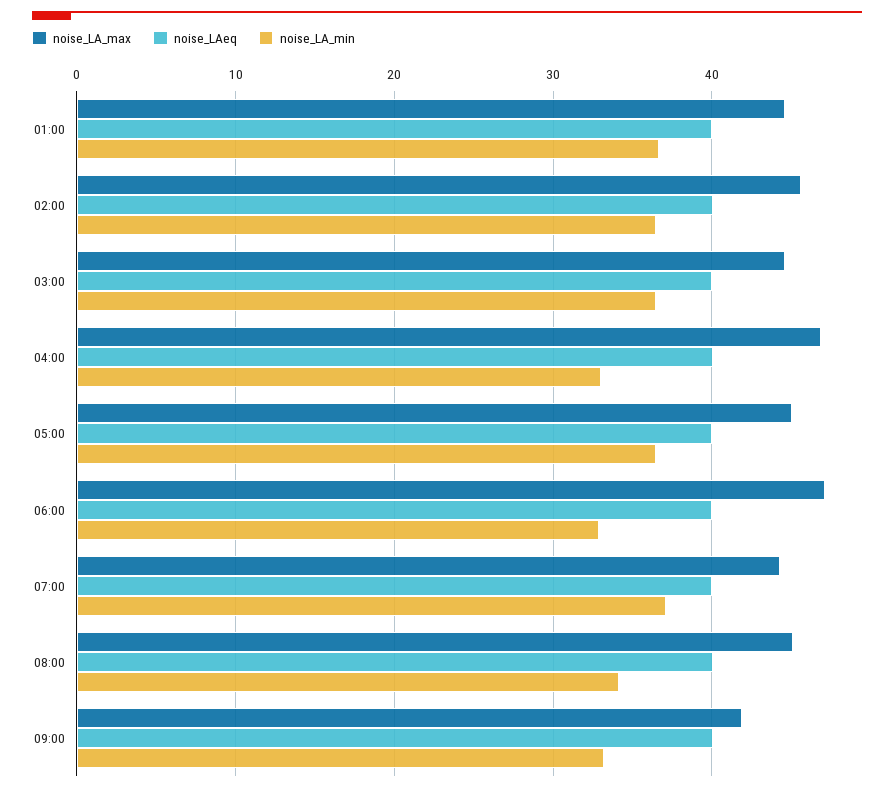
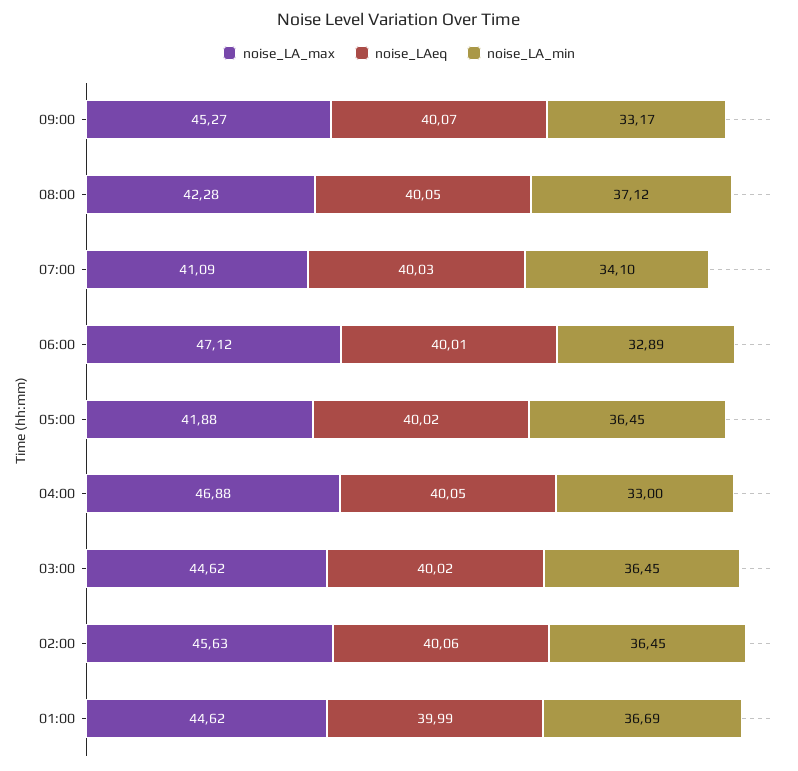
  {
    "noise_LA_max": {
      "01:00": 44.62,
      "02:00": 45.63,
      "03:00": 44.62,
      "04:00": 46.88,
-     "05:00": 45,
+     "05:00": 41.88,
      "06:00": 47.12,
-     "07:00": 44,
+     "07:00": 41.09,
-     "08:00": 45,
+     "08:00": 42.28,
-     "09:00": 42
+     "09:00": 45.27
    },
    "noise_LAeq": {
      "01:00": 39.99,
      "02:00": 40.06,
      "03:00": 40.02,
      "04:00": 40.05,
      "05:00": 40.02,
      "06:00": 40.01,
      "07:00": 40.03,
      "08:00": 40.05,
      "09:00": 40.07
    },
    "noise_LA_min": {
      "01:00": 36.69,
      "02:00": 36.45,
      "03:00": 36.45,
      "04:00": 33,
      "05:00": 36.45,
      "06:00": 32.89,
-     "07:00": 37,
+     "07:00": 34.1,
-     "08:00": 34,
+     "08:00": 37.12,
      "09:00": 33.17
    }
  }

